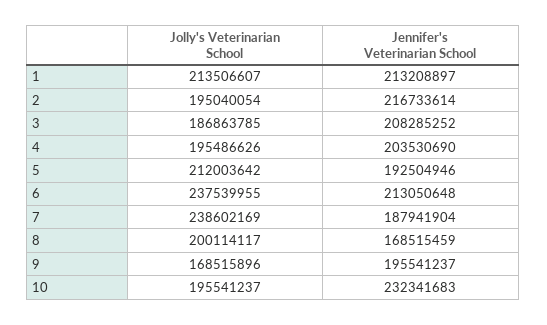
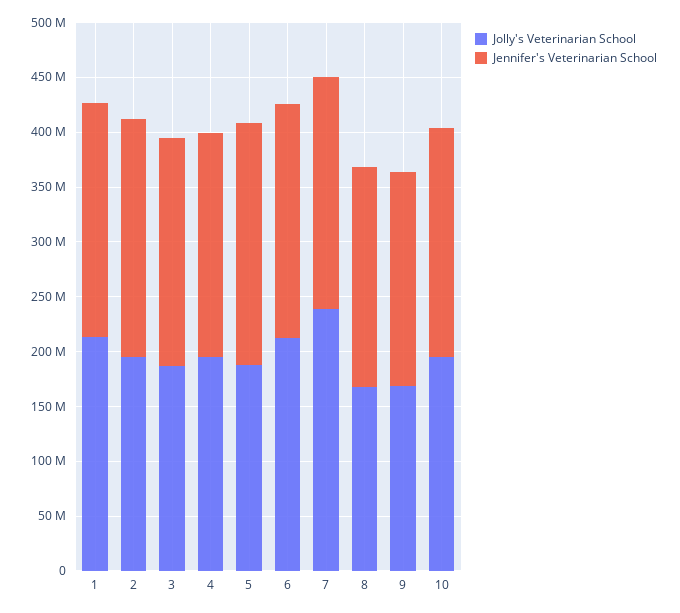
  {
    "Jolly's Veterinarian School": {
      "1": 213506607,
      "2": 195040054,
      "3": 186863785,
      "4": 195486626,
-     "5": 212003642,
+     "5": 190000000,
-     "6": 237539955,
+     "6": 210000000,
      "7": 238602169,
-     "8": 200114117,
+     "8": 170000000,
      "9": 168515896,
      "10": 195541237
    },
    "Jennifer's Veterinarian School": {
      "1": 213208897,
      "2": 216733614,
      "3": 208285252,
      "4": 203530690,
-     "5": 192504946,
+     "5": 220000000,
      "6": 213050648,
-     "7": 187941904,
+     "7": 210000000,
-     "8": 168515459,
+     "8": 200000000,
      "9": 195541237,
-     "10": 232341683
+     "10": 210000000
    }
  }

